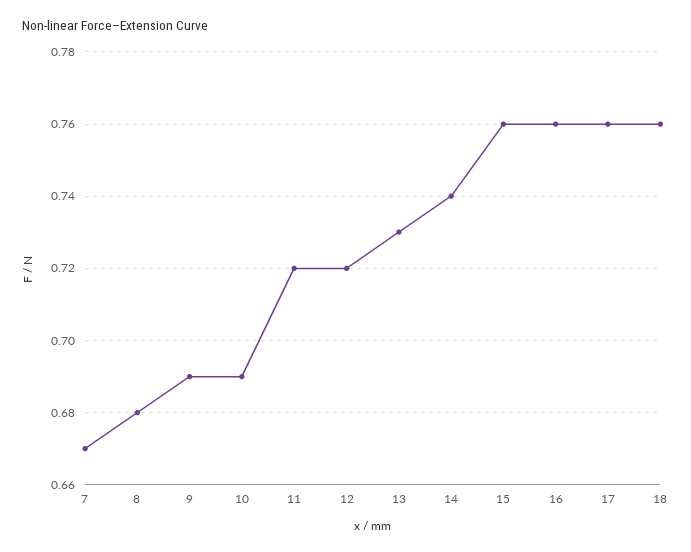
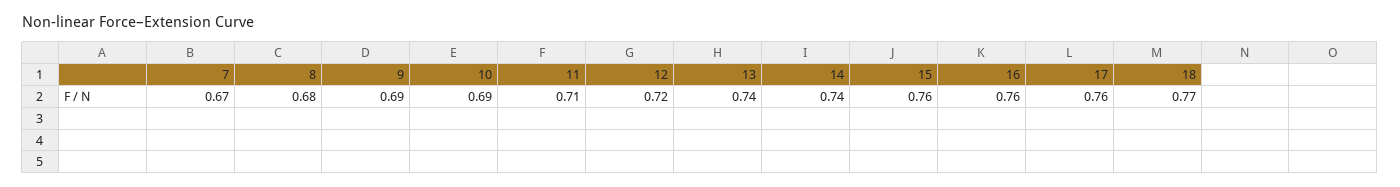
  {
    "7": 0.67,
    "8": 0.68,
    "9": 0.69,
    "10": 0.69,
-   "11": 0.72,
+   "11": 0.71,
    "12": 0.72,
-   "13": 0.73,
+   "13": 0.74,
    "14": 0.74,
    "15": 0.76,
    "16": 0.76,
    "17": 0.76,
-   "18": 0.76
+   "18": 0.77
  }

